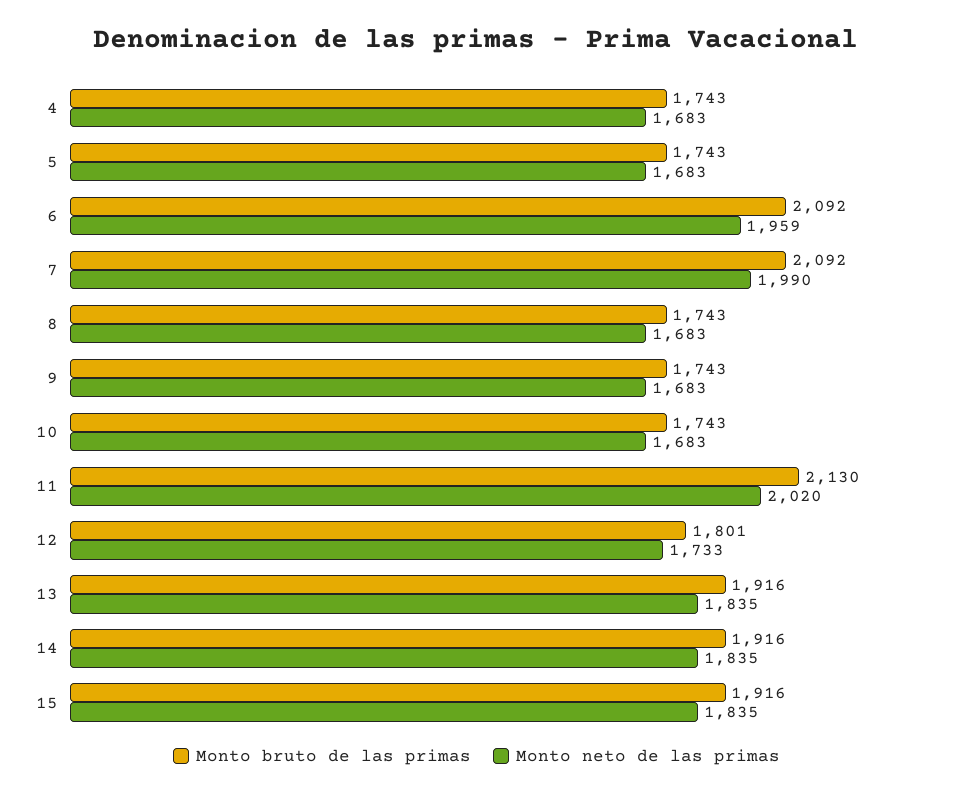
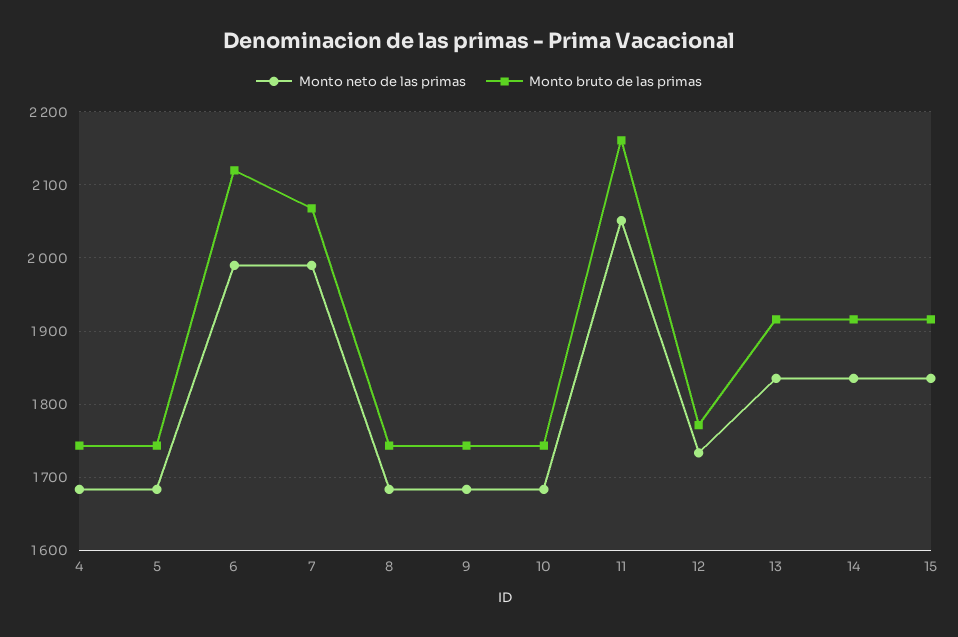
  {
    "Monto bruto de las primas": {
      "4": 1743,
      "5": 1743,
-     "6": 2092,
+     "6": 2120,
-     "7": 2092,
+     "7": 2070,
      "8": 1743,
      "9": 1743,
      "10": 1743,
-     "11": 2130,
+     "11": 2160,
-     "12": 1801,
+     "12": 1770,
      "13": 1916,
      "14": 1916,
      "15": 1916
    },
    "Monto neto de las primas": {
      "4": 1683,
      "5": 1683,
-     "6": 1959,
+     "6": 1990,
      "7": 1990,
      "8": 1683,
      "9": 1683,
      "10": 1683,
-     "11": 2020,
+     "11": 2050,
      "12": 1733,
      "13": 1835,
      "14": 1835,
      "15": 1835
    }
  }

